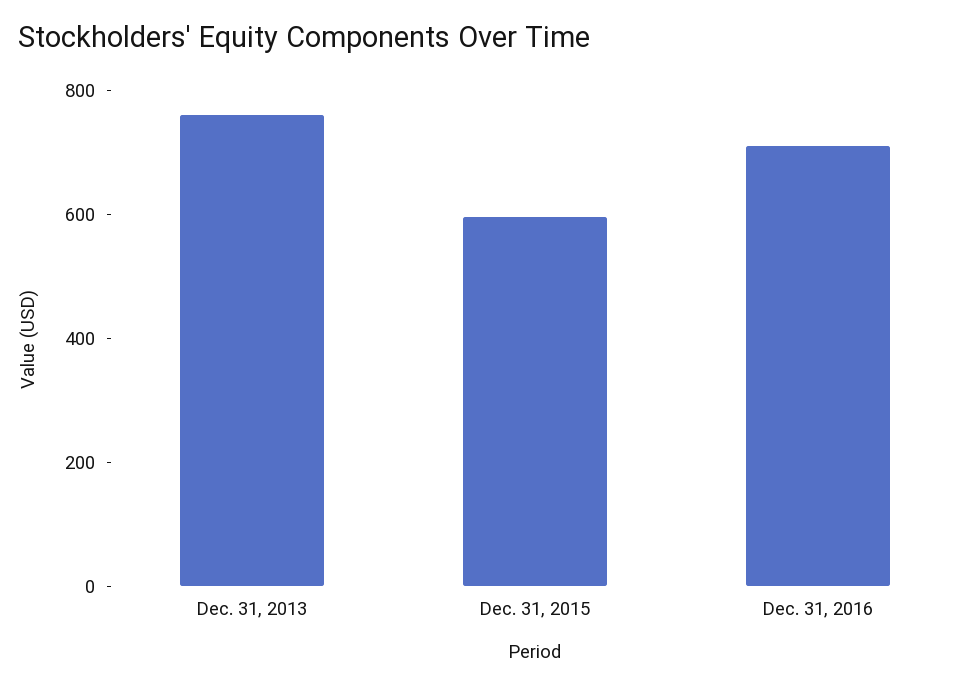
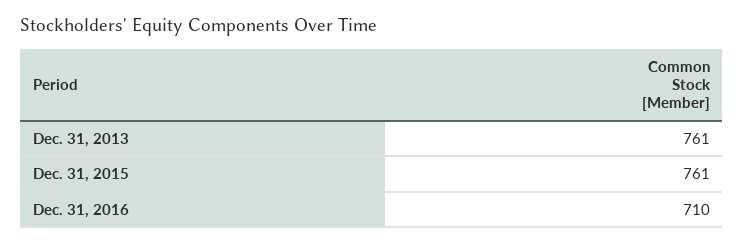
  {
    "Dec. 31, 2013": 761,
-   "Dec. 31, 2015": 600,
+   "Dec. 31, 2015": 761,
    "Dec. 31, 2016": 710
  }

